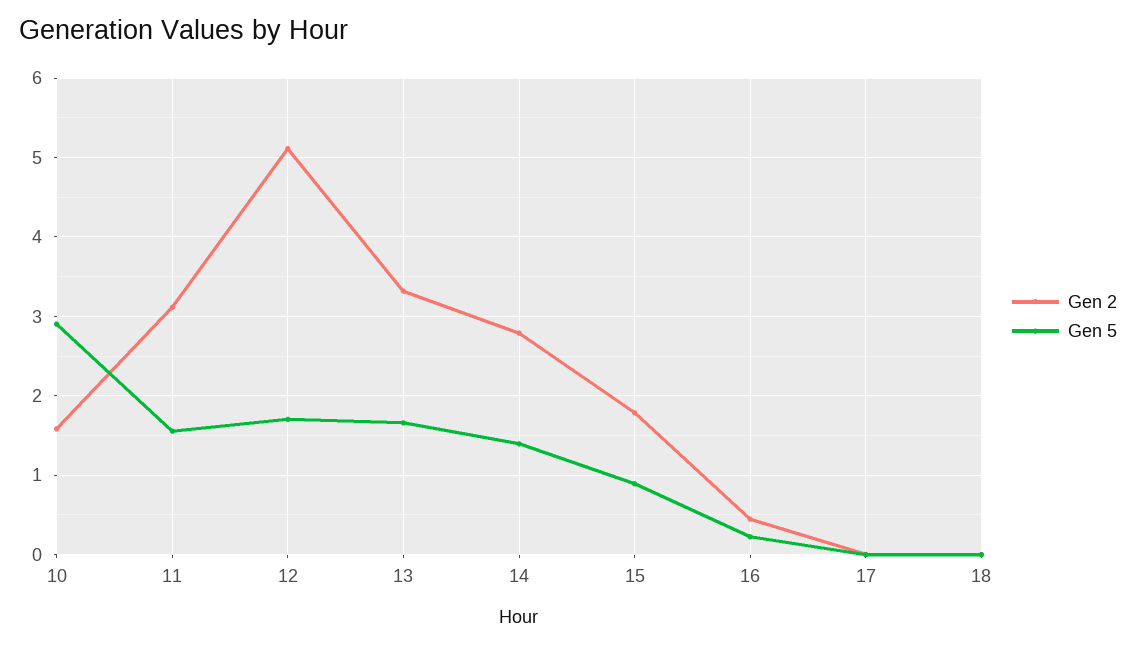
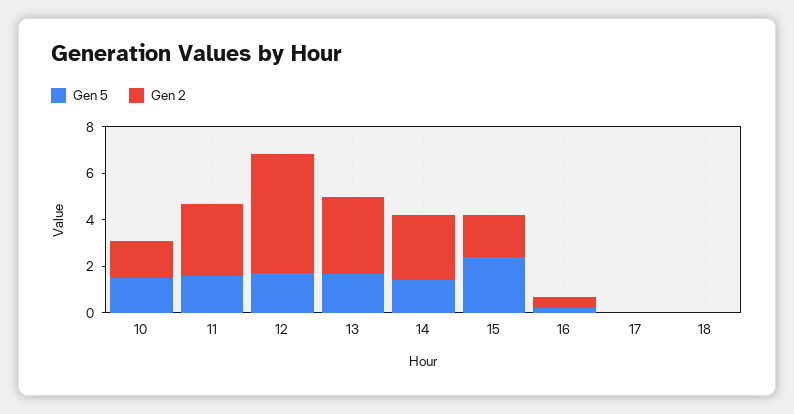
  {
    "Gen 2": {
      "10": 1.6,
      "11": 3.1,
      "12": 5.1,
      "13": 3.3,
      "14": 2.8,
      "15": 1.8,
      "16": 0.4,
      "17": 0,
      "18": 0
    },
    "Gen 5": {
-     "10": 2.9,
+     "10": 1.5,
      "11": 1.6,
      "12": 1.7,
      "13": 1.7,
      "14": 1.4,
-     "15": 0.9,
+     "15": 2.5,
      "16": 0.2,
      "17": 0,
      "18": 0
    }
  }

